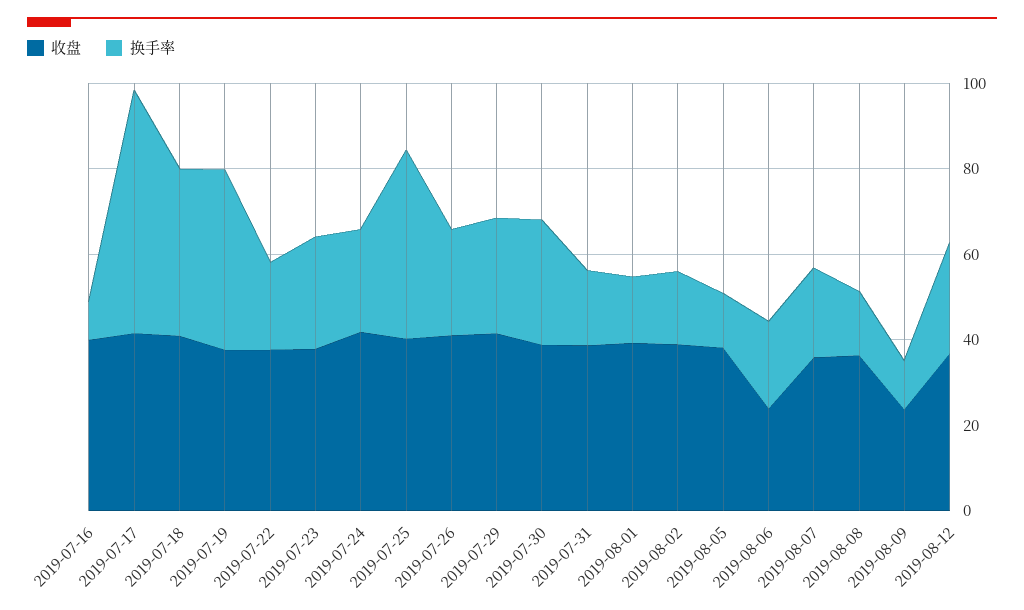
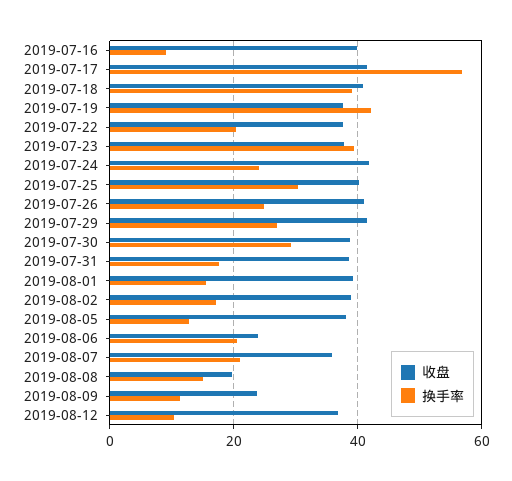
  {
    "收盘": {
      "2019-07-16": 40,
      "2019-07-17": 42,
      "2019-07-18": 40,
      "2019-07-19": 38,
      "2019-07-22": 38,
      "2019-07-23": 38,
      "2019-07-24": 42,
      "2019-07-25": 40,
      "2019-07-26": 42,
      "2019-07-29": 42,
      "2019-07-30": 38,
      "2019-07-31": 38,
      "2019-08-01": 40,
      "2019-08-02": 38,
      "2019-08-05": 38,
      "2019-08-06": 24,
      "2019-08-07": 36,
-     "2019-08-08": 35,
+     "2019-08-08": 20,
      "2019-08-09": 24,
      "2019-08-12": 36
    },
    "换手率": {
      "2019-07-16": 8,
      "2019-07-17": 56,
      "2019-07-18": 40,
      "2019-07-19": 42,
      "2019-07-22": 20,
-     "2019-07-23": 25,
+     "2019-07-23": 40,
      "2019-07-24": 24,
-     "2019-07-25": 45,
+     "2019-07-25": 30,
      "2019-07-26": 24,
      "2019-07-29": 28,
      "2019-07-30": 30,
      "2019-07-31": 18,
      "2019-08-01": 16,
      "2019-08-02": 18,
      "2019-08-05": 12,
      "2019-08-06": 20,
      "2019-08-07": 20,
      "2019-08-08": 14,
      "2019-08-09": 12,
-     "2019-08-12": 25
+     "2019-08-12": 10
    }
  }

